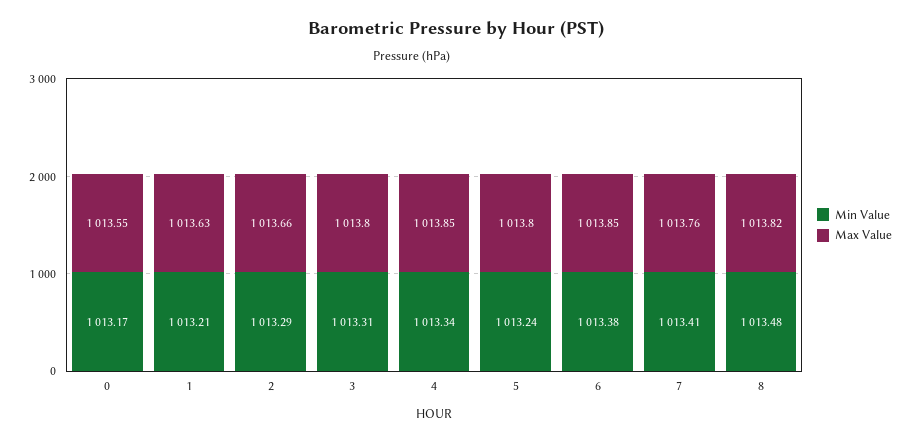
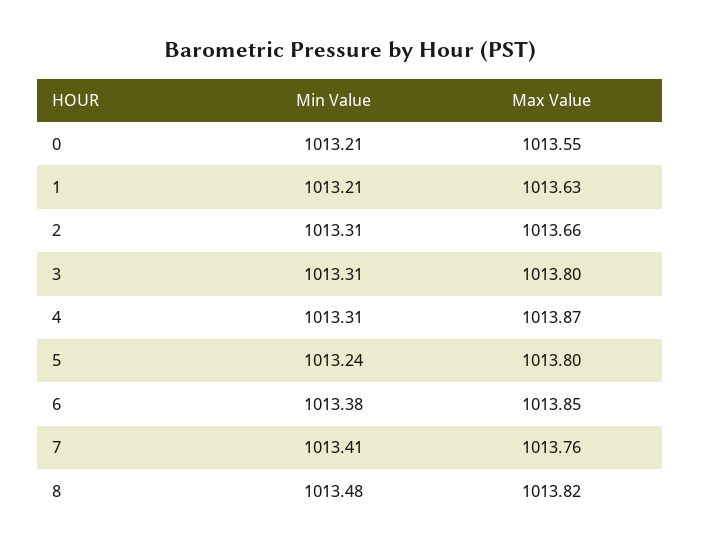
  {
    "Min Value": {
-     "0": 1013.17,
+     "0": 1013.21,
      "1": 1013.21,
-     "2": 1013.29,
+     "2": 1013.31,
      "3": 1013.31,
-     "4": 1013.34,
+     "4": 1013.31,
      "5": 1013.24,
      "6": 1013.38,
      "7": 1013.41,
      "8": 1013.48
    },
    "Max Value": {
      "0": 1013.55,
      "1": 1013.63,
      "2": 1013.66,
      "3": 1013.8,
-     "4": 1013.85,
+     "4": 1013.87,
      "5": 1013.8,
      "6": 1013.85,
      "7": 1013.76,
      "8": 1013.82
    }
  }

